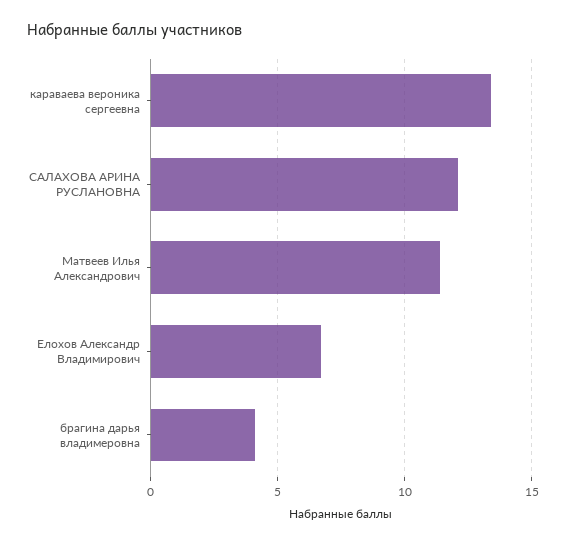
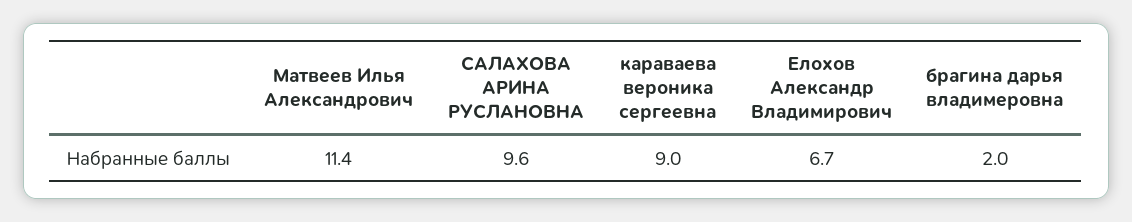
  {
-   "караваева вероника сергеевна": 13.5,
+   "караваева вероника сергеевна": 9,
-   "САЛАХОВА АРИНА РУСЛАНОВНА": 12,
+   "САЛАХОВА АРИНА РУСЛАНОВНА": 9.6,
    "Матвеев Илья Александрович": 11.4,
    "Елохов Александр Владимирович": 6.7,
-   "брагина дарья владимеровна": 4
+   "брагина дарья владимеровна": 2
  }

